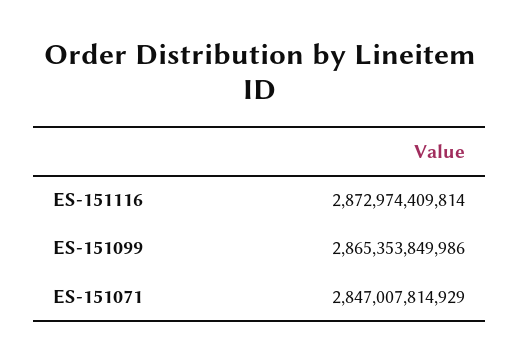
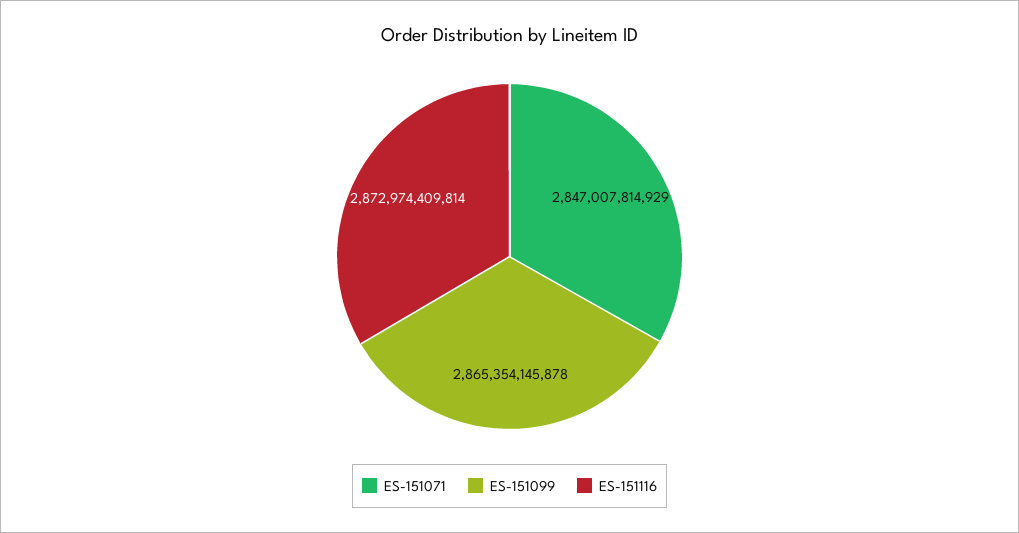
  {
    "ES-151116": 2872974409814,
-   "ES-151099": 2865353849986,
+   "ES-151099": 2865354145878,
    "ES-151071": 2847007814929
  }

